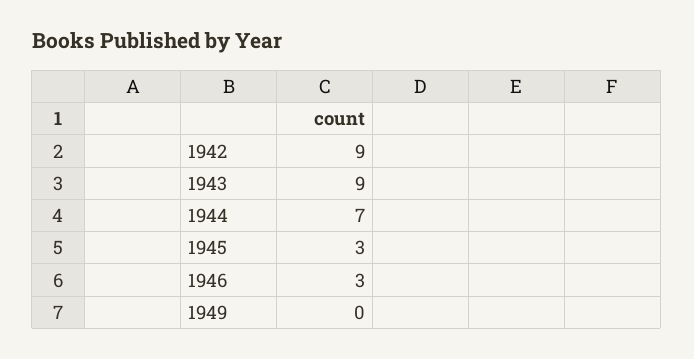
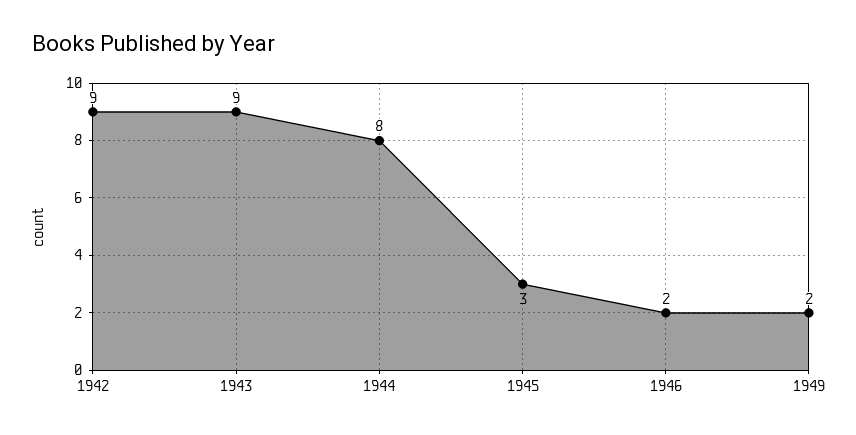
  {
    "1942": 9,
    "1943": 9,
-   "1944": 7,
+   "1944": 8,
    "1945": 3,
-   "1946": 3,
+   "1946": 2,
-   "1949": 0
+   "1949": 2
  }

